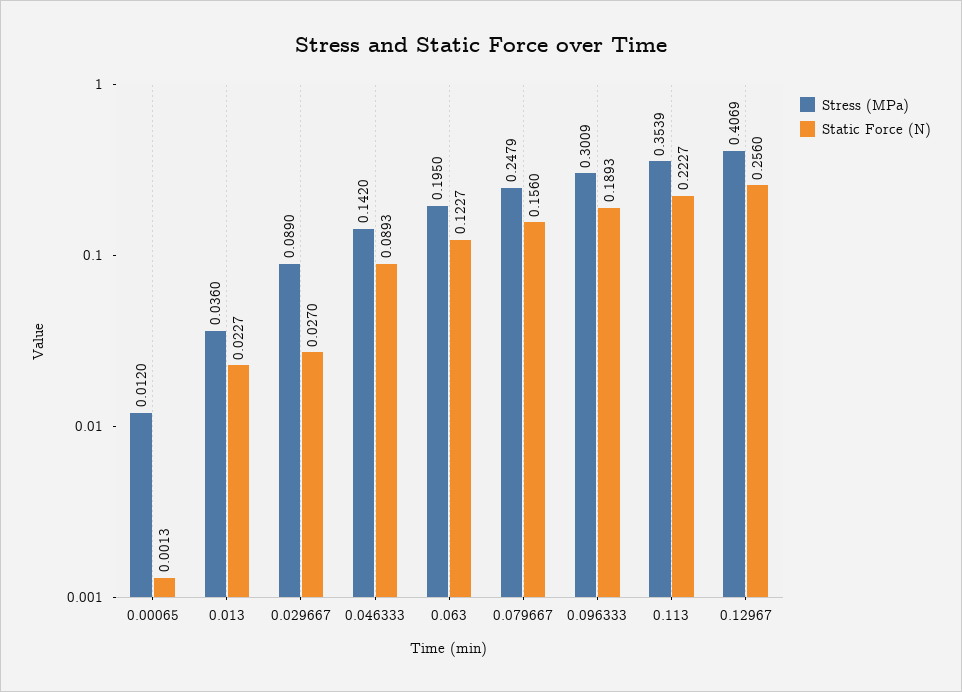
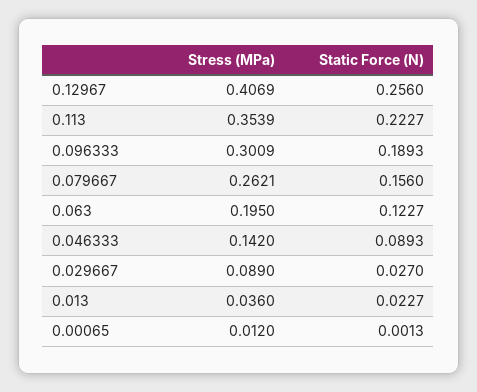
  {
    "Stress (MPa)": {
      "0.00065": 0.012,
      "0.013": 0.036,
      "0.029667": 0.089,
      "0.046333": 0.142,
      "0.063": 0.195,
-     "0.079667": 0.2479,
+     "0.079667": 0.2621,
      "0.096333": 0.3009,
      "0.113": 0.3539,
      "0.12967": 0.4069
    },
    "Static Force (N)": {
      "0.00065": 0.0013,
      "0.013": 0.0227,
      "0.029667": 0.027,
      "0.046333": 0.0893,
      "0.063": 0.1227,
      "0.079667": 0.156,
      "0.096333": 0.1893,
      "0.113": 0.2227,
      "0.12967": 0.256
    }
  }

